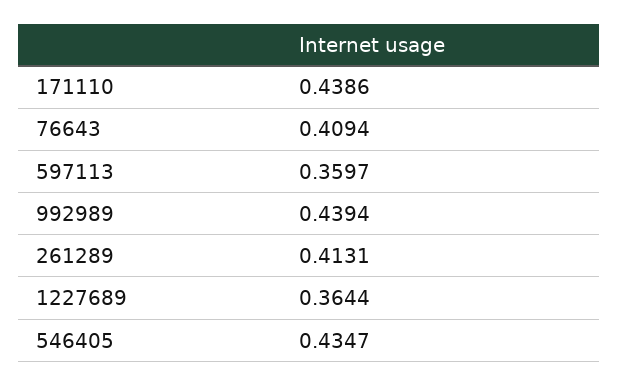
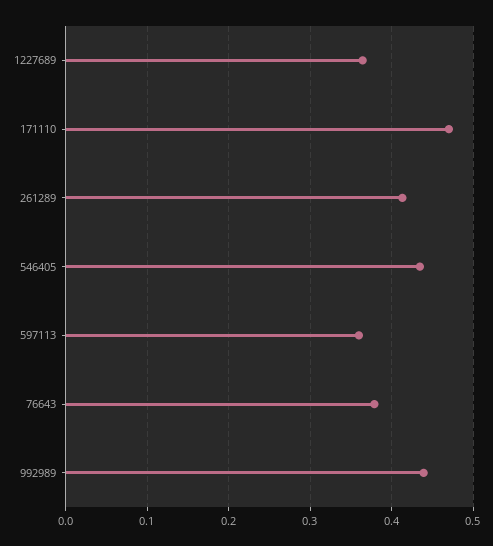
  {
-   "171110": 0.4386,
+   "171110": 0.47,
-   "76643": 0.4094,
+   "76643": 0.38,
    "597113": 0.3597,
    "992989": 0.4394,
    "261289": 0.4131,
    "1227689": 0.3644,
    "546405": 0.4347
  }

